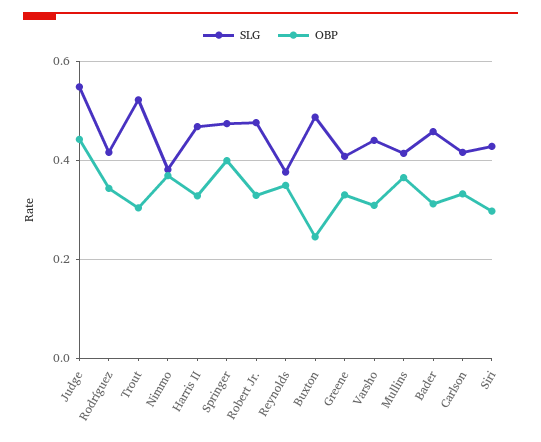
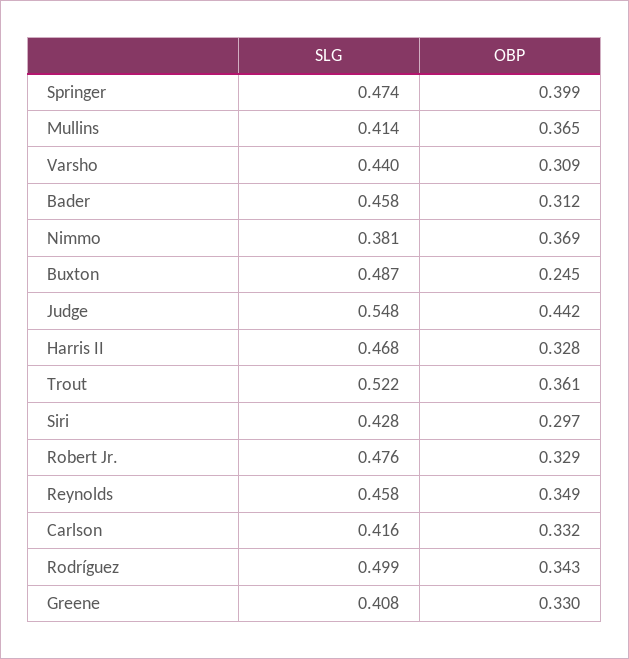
  {
    "SLG": {
      "Judge": 0.548,
-     "Rodríguez": 0.42,
+     "Rodríguez": 0.499,
      "Trout": 0.522,
      "Nimmo": 0.381,
      "Harris II": 0.468,
      "Springer": 0.474,
      "Robert Jr.": 0.476,
-     "Reynolds": 0.38,
+     "Reynolds": 0.458,
      "Buxton": 0.487,
      "Greene": 0.408,
      "Varsho": 0.44,
      "Mullins": 0.414,
      "Bader": 0.458,
      "Carlson": 0.416,
      "Siri": 0.428
    },
    "OBP": {
      "Judge": 0.442,
      "Rodríguez": 0.343,
-     "Trout": 0.3,
+     "Trout": 0.361,
      "Nimmo": 0.369,
      "Harris II": 0.328,
      "Springer": 0.399,
      "Robert Jr.": 0.329,
      "Reynolds": 0.349,
      "Buxton": 0.245,
      "Greene": 0.33,
      "Varsho": 0.309,
      "Mullins": 0.365,
      "Bader": 0.312,
      "Carlson": 0.332,
      "Siri": 0.297
    }
  }

